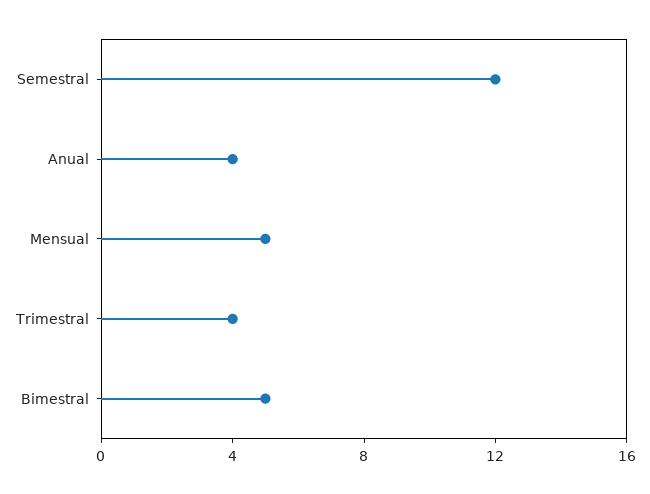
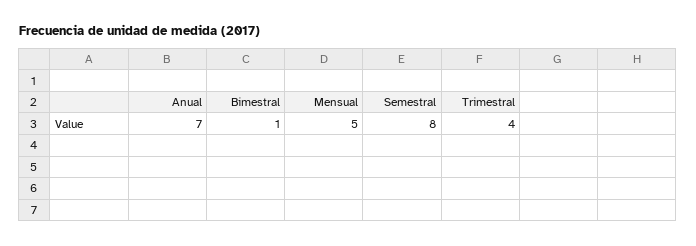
  {
-   "Semestral": 12,
+   "Semestral": 8,
-   "Anual": 4,
+   "Anual": 7,
    "Mensual": 5,
    "Trimestral": 4,
-   "Bimestral": 5
+   "Bimestral": 1
  }

